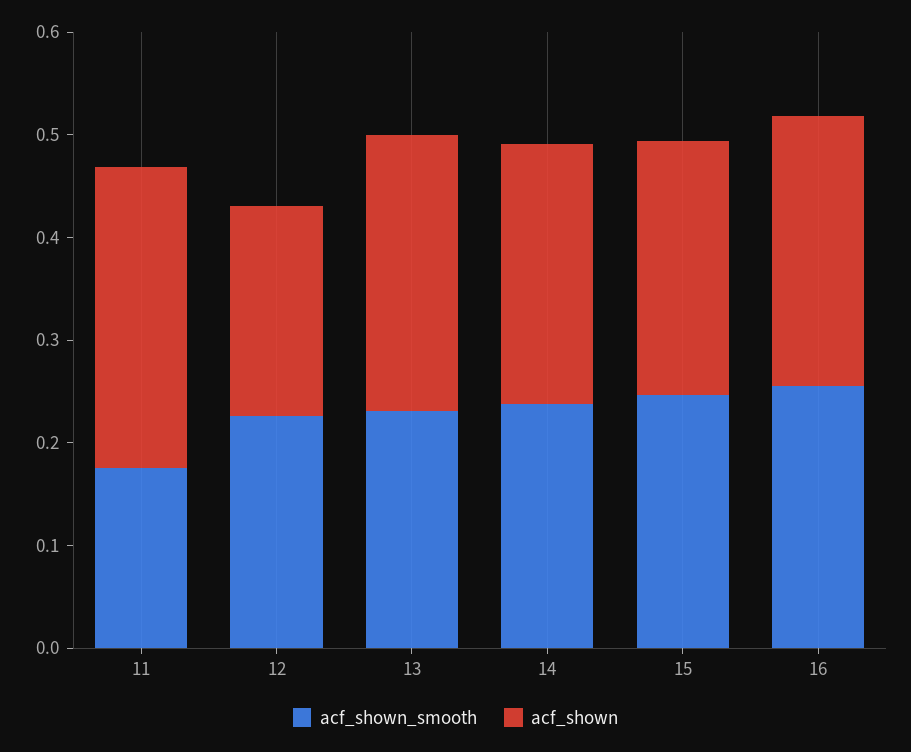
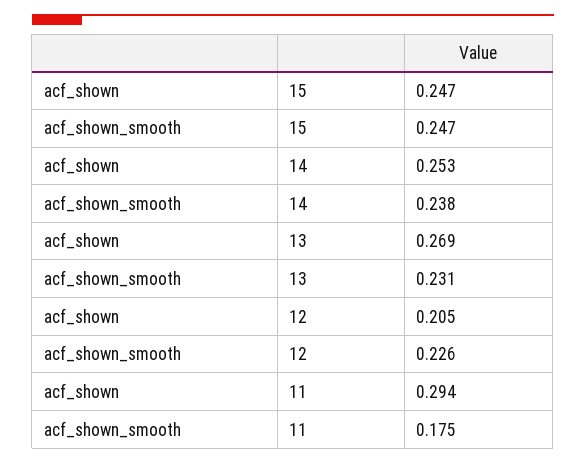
  {
    "acf_shown_smooth": {
      "11": 0.175,
      "12": 0.226,
      "13": 0.231,
      "14": 0.238,
-     "15": 0.247,
+     "15": 0.247
-     "16": 0.26
    },
    "acf_shown": {
      "11": 0.294,
      "12": 0.205,
      "13": 0.269,
      "14": 0.253,
-     "15": 0.247,
+     "15": 0.247
-     "16": 0.26
    }
  }

